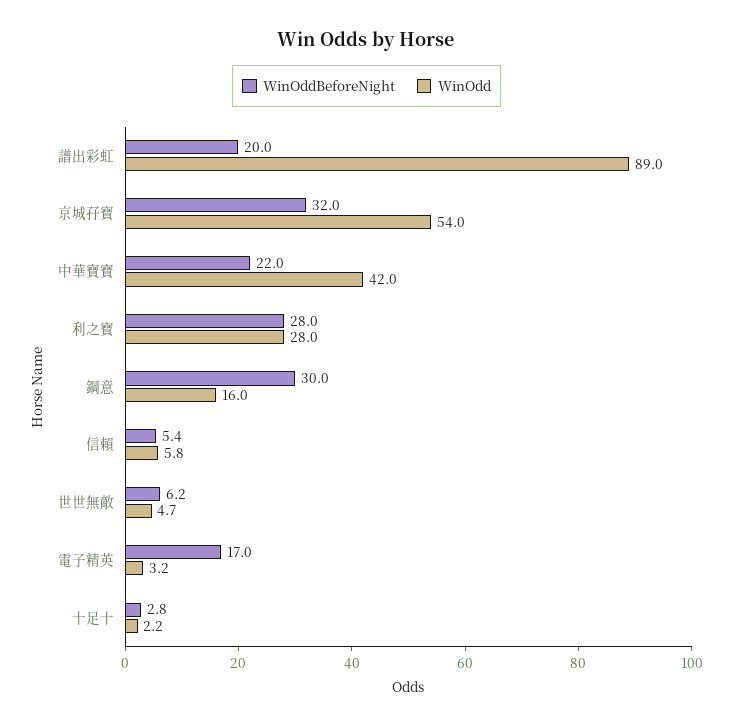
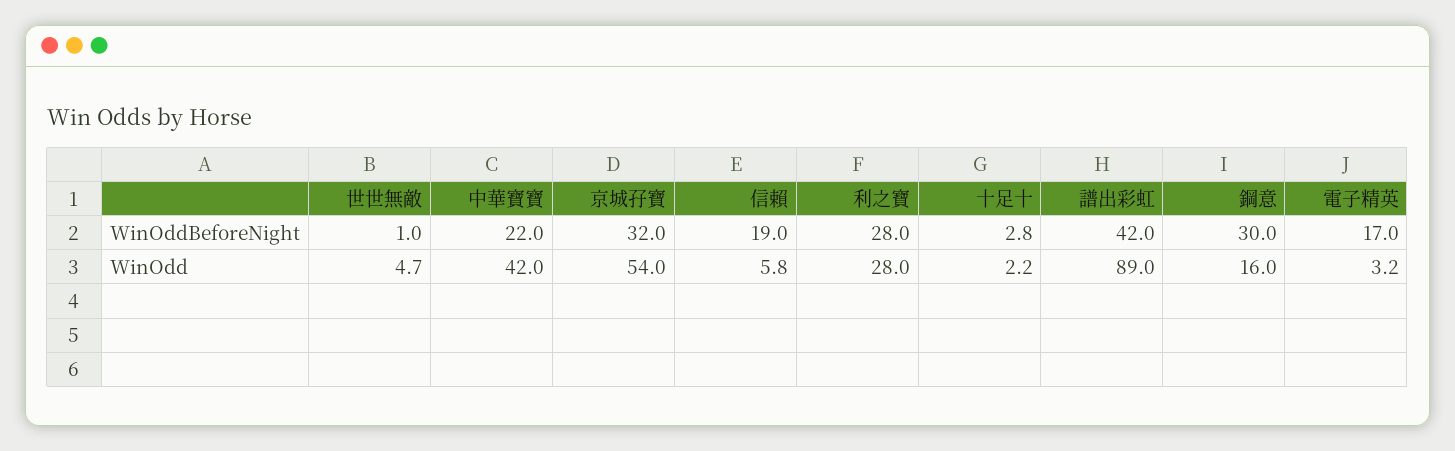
  {
    "WinOddBeforeNight": {
-     "譜出彩虹": 20,
+     "譜出彩虹": 42,
      "京城孖寶": 32,
      "中華寶寶": 22,
      "利之寶": 28,
      "鋼意": 30,
-     "信賴": 5.4,
+     "信賴": 19,
-     "世世無敵": 6.2,
+     "世世無敵": 1,
      "電子精英": 17,
      "十足十": 2.8
    },
    "WinOdd": {
      "譜出彩虹": 89,
      "京城孖寶": 54,
      "中華寶寶": 42,
      "利之寶": 28,
      "鋼意": 16,
      "信賴": 5.8,
      "世世無敵": 4.7,
      "電子精英": 3.2,
      "十足十": 2.2
    }
  }

